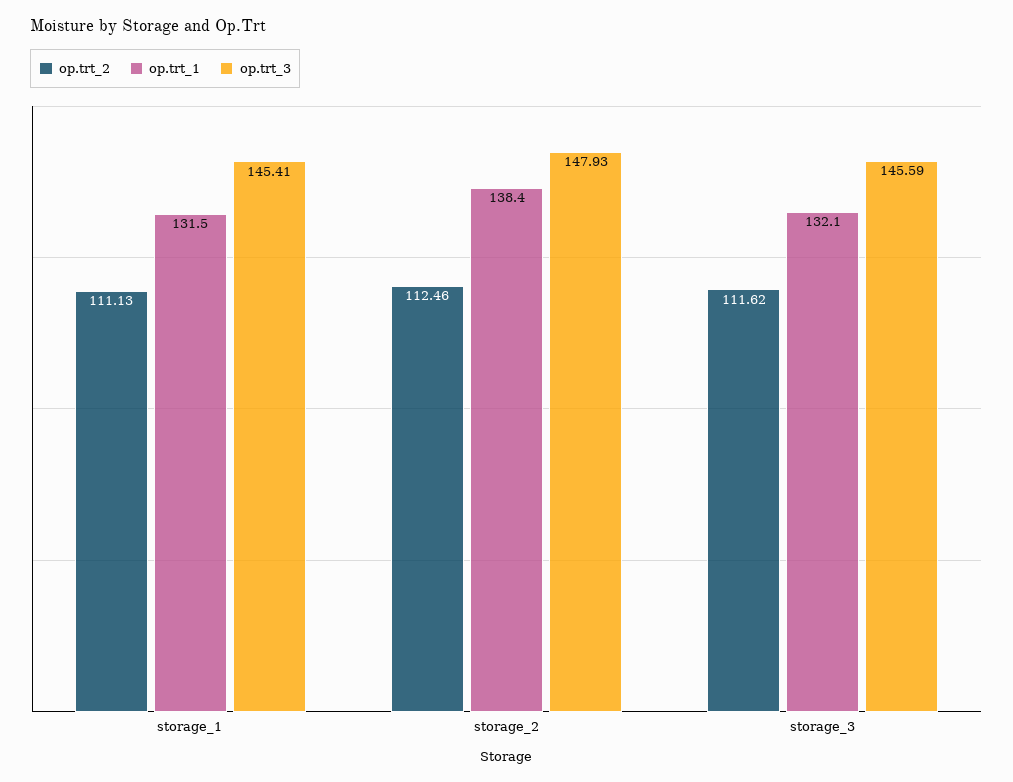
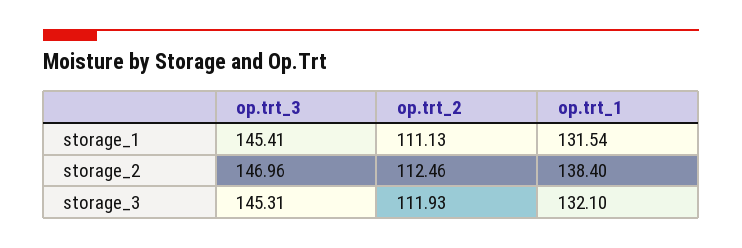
  {
    "op.trt_2": {
      "storage_1": 111.13,
      "storage_2": 112.46,
-     "storage_3": 111.62
+     "storage_3": 111.93
    },
    "op.trt_1": {
      "storage_1": 131.54,
      "storage_2": 138.4,
      "storage_3": 132.1
    },
    "op.trt_3": {
      "storage_1": 145.41,
-     "storage_2": 147.93,
+     "storage_2": 146.96,
-     "storage_3": 145.59
+     "storage_3": 145.31
    }
  }

